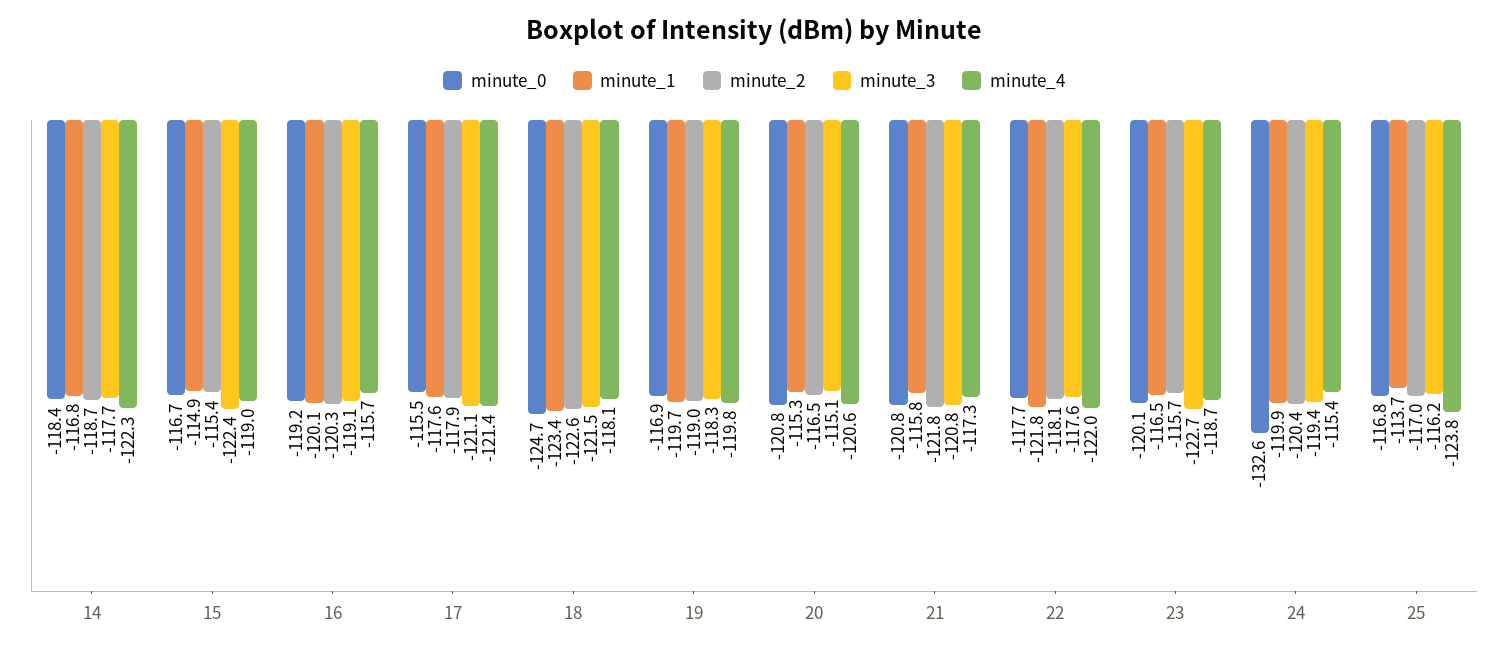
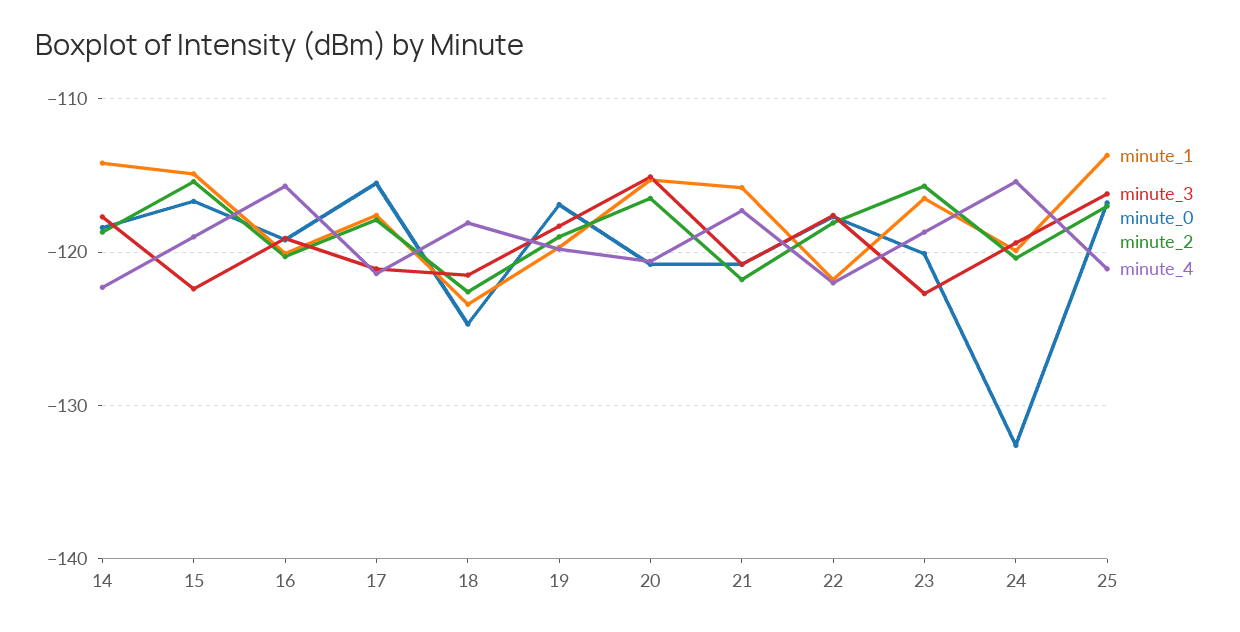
  {
    "minute_0": {
      "14": -118.4,
      "15": -116.7,
      "16": -119.2,
      "17": -115.5,
      "18": -124.7,
      "19": -116.9,
      "20": -120.8,
      "21": -120.8,
      "22": -117.7,
      "23": -120.1,
      "24": -132.6,
      "25": -116.8
    },
    "minute_1": {
-     "14": -116.8,
+     "14": -114,
      "15": -114.9,
      "16": -120.1,
      "17": -117.6,
      "18": -123.4,
      "19": -119.7,
      "20": -115.3,
      "21": -115.8,
      "22": -121.8,
      "23": -116.5,
      "24": -119.9,
      "25": -113.7
    },
    "minute_2": {
      "14": -118.7,
      "15": -115.4,
      "16": -120.3,
      "17": -117.9,
      "18": -122.6,
      "19": -119,
      "20": -116.5,
      "21": -121.8,
      "22": -118.1,
      "23": -115.7,
      "24": -120.4,
      "25": -117
    },
    "minute_3": {
      "14": -117.7,
      "15": -122.4,
      "16": -119.1,
      "17": -121.1,
      "18": -121.5,
      "19": -118.3,
      "20": -115.1,
      "21": -120.8,
      "22": -117.6,
      "23": -122.7,
      "24": -119.4,
      "25": -116.2
    },
    "minute_4": {
      "14": -122.3,
      "15": -119,
      "16": -115.7,
      "17": -121.4,
      "18": -118.1,
      "19": -119.8,
      "20": -120.6,
      "21": -117.3,
      "22": -122,
      "23": -118.7,
      "24": -115.4,
-     "25": -123.8
+     "25": -121
    }
  }

